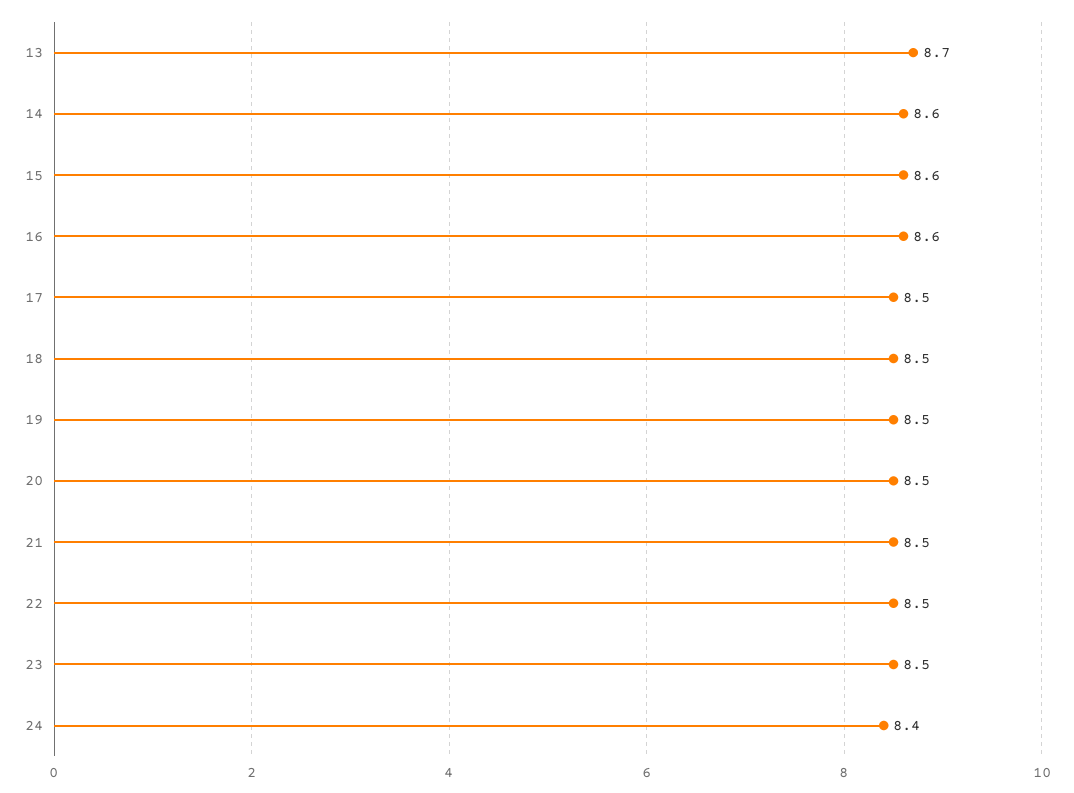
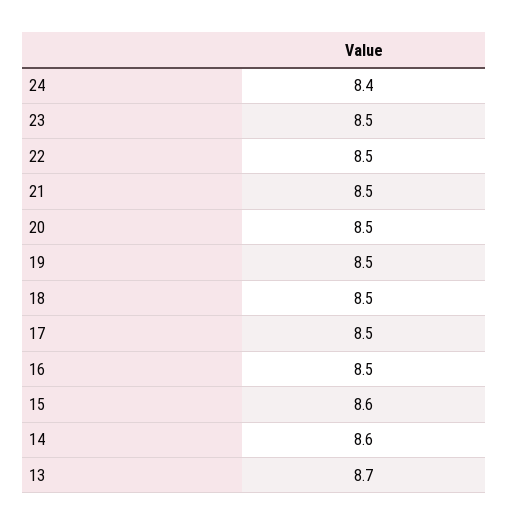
  {
    "13": 8.7,
    "14": 8.6,
    "15": 8.6,
-   "16": 8.6,
+   "16": 8.5,
    "17": 8.5,
    "18": 8.5,
    "19": 8.5,
    "20": 8.5,
    "21": 8.5,
    "22": 8.5,
    "23": 8.5,
    "24": 8.4
  }

